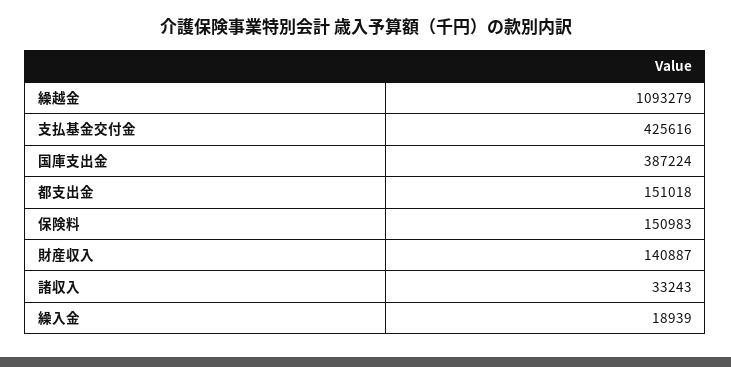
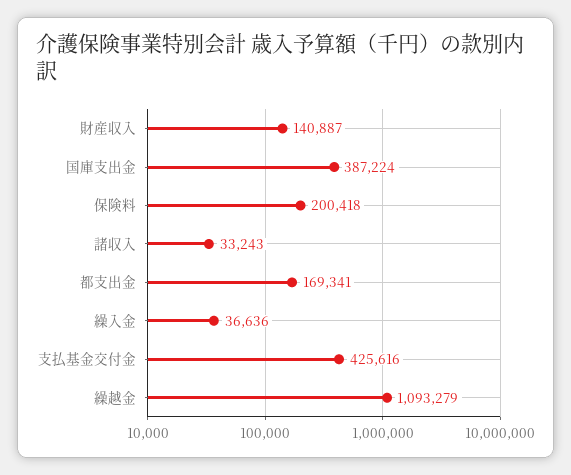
  {
    "繰越金": 1093279,
    "支払基金交付金": 425616,
    "国庫支出金": 387224,
-   "都支出金": 151018,
+   "都支出金": 169341,
-   "保険料": 150983,
+   "保険料": 200418,
    "財産収入": 140887,
    "諸収入": 33243,
-   "繰入金": 18939
+   "繰入金": 36636
  }

